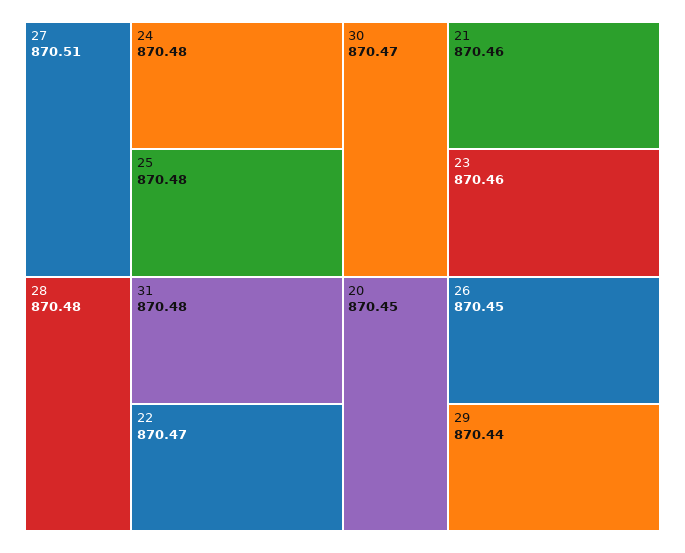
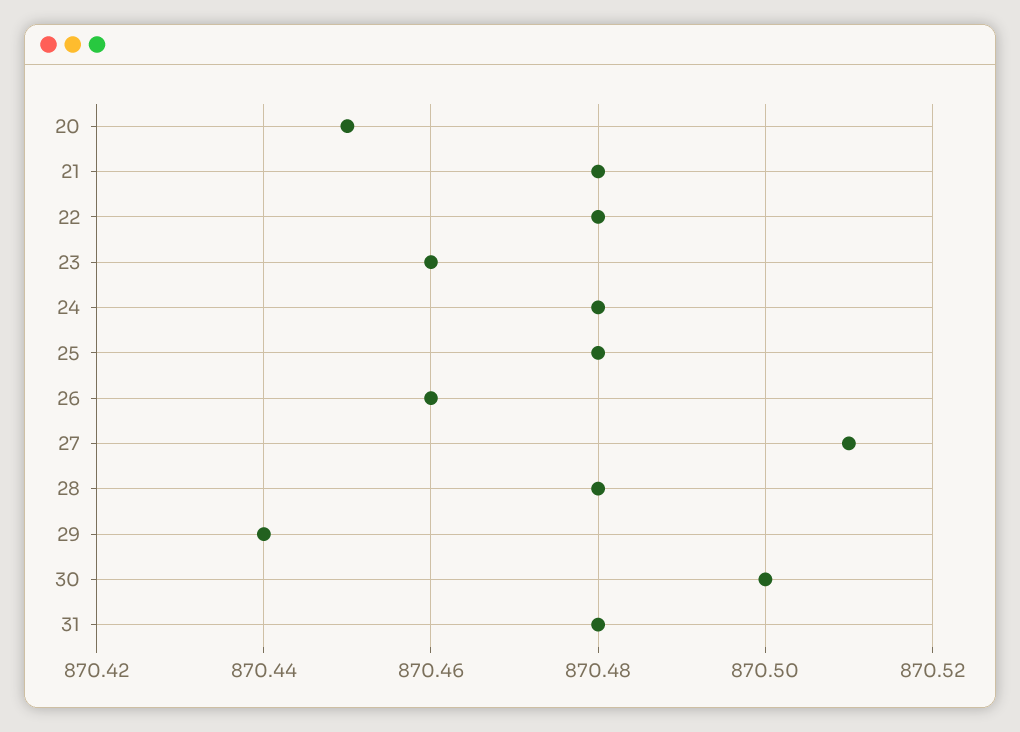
  {
    "27": 870.51,
    "24": 870.48,
    "25": 870.48,
    "28": 870.48,
    "31": 870.48,
-   "22": 870.47,
+   "22": 870.48,
-   "30": 870.47,
+   "30": 870.5,
-   "21": 870.46,
+   "21": 870.48,
    "23": 870.46,
    "20": 870.45,
-   "26": 870.45,
+   "26": 870.46,
    "29": 870.44
  }

